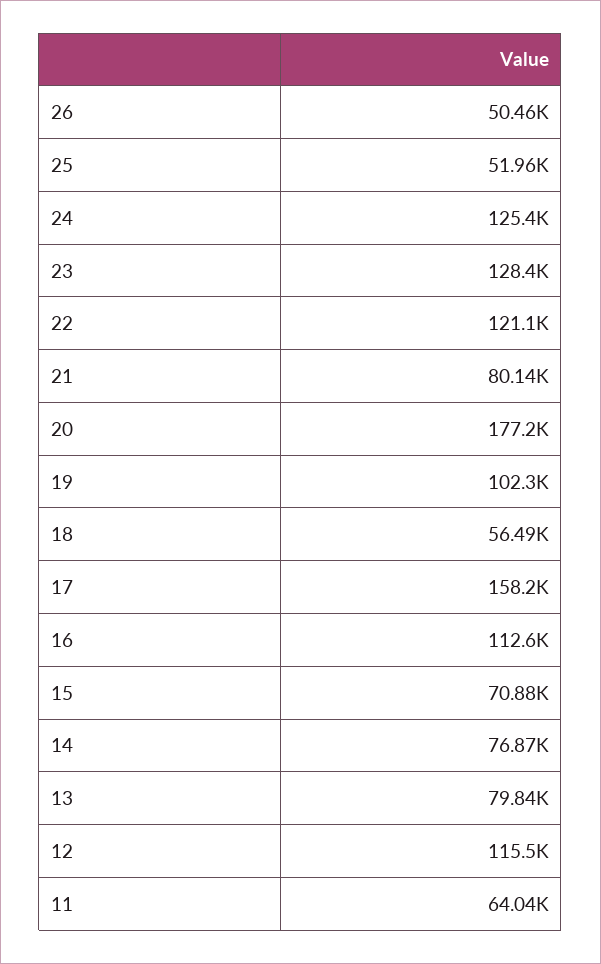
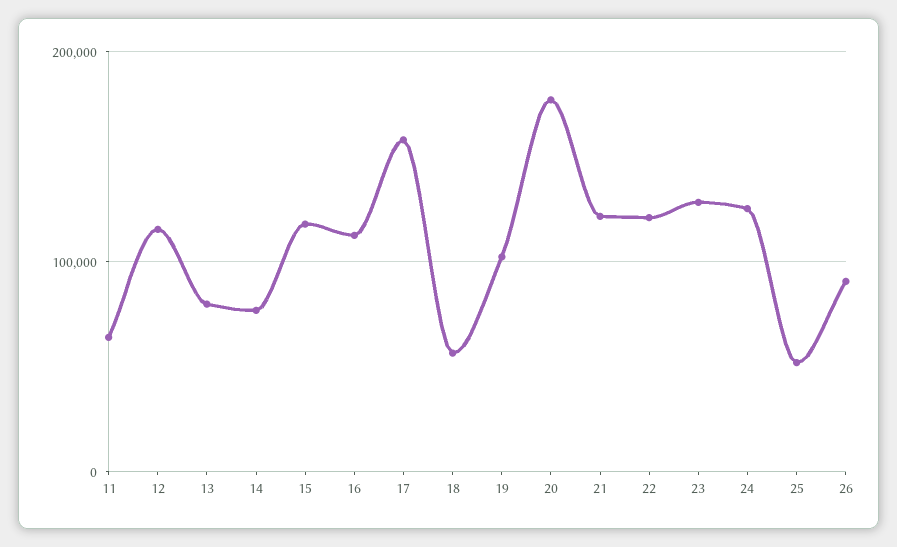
  {
-   "26": 50460,
+   "26": 90000,
    "25": 51960,
    "24": 125400,
    "23": 128400,
    "22": 121100,
-   "21": 80140,
+   "21": 120000,
    "20": 177200,
    "19": 102300,
    "18": 56490,
    "17": 158200,
    "16": 112600,
-   "15": 70880,
+   "15": 120000,
    "14": 76870,
    "13": 79840,
    "12": 115500,
    "11": 64040
  }

